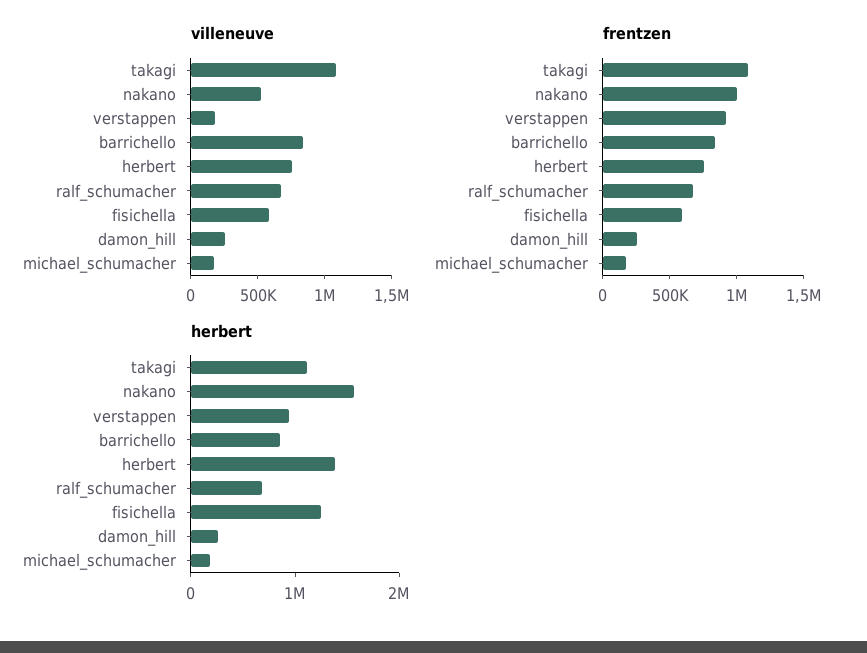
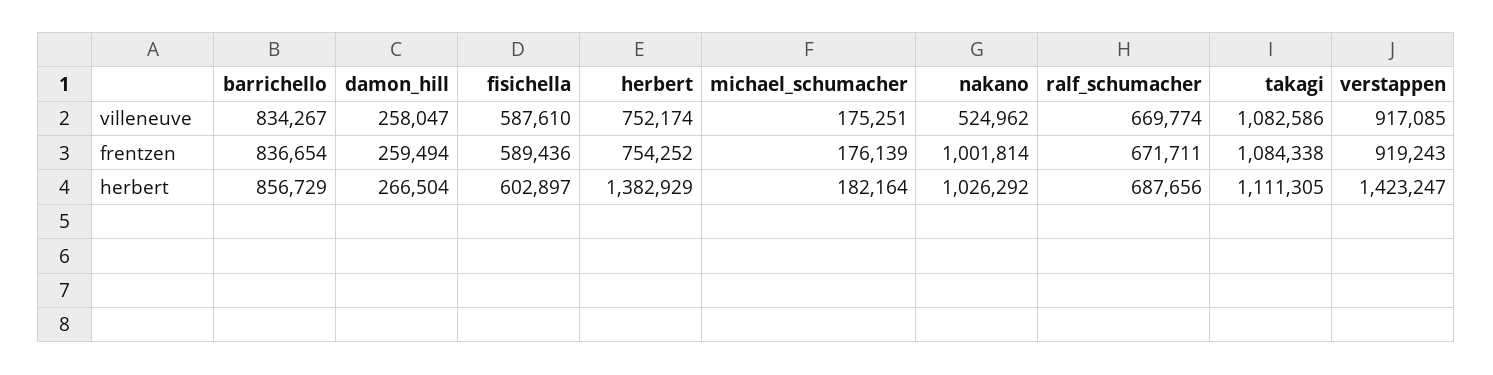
  {
    "villeneuve": {
      "takagi": 1082586,
      "nakano": 524962,
-     "verstappen": 200000,
+     "verstappen": 917085,
      "barrichello": 834267,
      "herbert": 752174,
      "ralf_schumacher": 669774,
      "fisichella": 587610,
      "damon_hill": 258047,
      "michael_schumacher": 175251
    },
    "frentzen": {
      "takagi": 1084338,
      "nakano": 1001814,
      "verstappen": 919243,
      "barrichello": 836654,
      "herbert": 754252,
      "ralf_schumacher": 671711,
      "fisichella": 589436,
      "damon_hill": 259494,
      "michael_schumacher": 176139
    },
    "herbert": {
      "takagi": 1111305,
-     "nakano": 1600000,
+     "nakano": 1026292,
-     "verstappen": 1000000,
+     "verstappen": 1423247,
      "barrichello": 856729,
      "herbert": 1382929,
      "ralf_schumacher": 687656,
-     "fisichella": 1200000,
+     "fisichella": 602897,
      "damon_hill": 266504,
      "michael_schumacher": 182164
    }
  }

